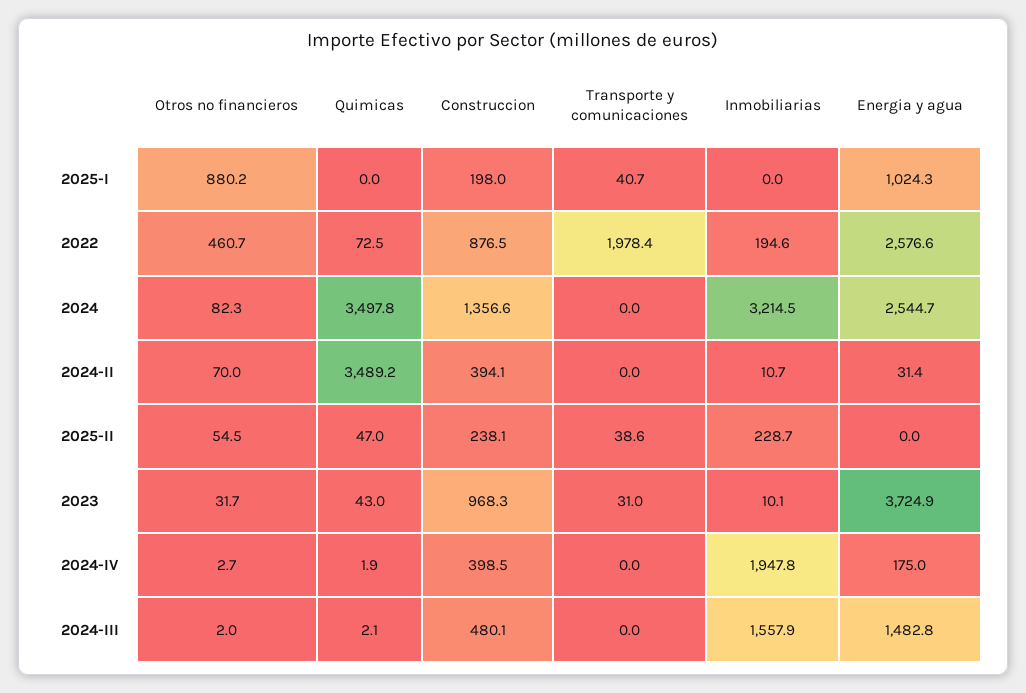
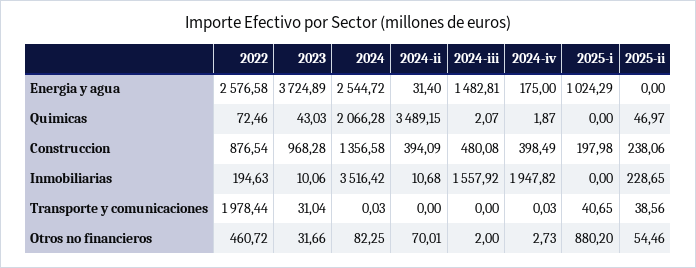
  {
    "Otros no financieros": {
      "2025-I": 880.2,
      "2022": 460.72,
      "2024": 82.25,
      "2024-II": 70.01,
      "2025-II": 54.46,
      "2023": 31.66,
      "2024-IV": 2.73,
      "2024-III": 2
    },
    "Quimicas": {
      "2025-I": 0,
      "2022": 72.46,
-     "2024": 3497.8,
+     "2024": 2066.28,
      "2024-II": 3489.15,
      "2025-II": 46.97,
      "2023": 43.03,
      "2024-IV": 1.87,
      "2024-III": 2.07
    },
    "Construccion": {
      "2025-I": 197.98,
      "2022": 876.54,
      "2024": 1356.58,
      "2024-II": 394.09,
      "2025-II": 238.06,
      "2023": 968.28,
      "2024-IV": 398.49,
      "2024-III": 480.08
    },
    "Transporte y comunicaciones": {
      "2025-I": 40.65,
      "2022": 1978.44,
      "2024": 0.03,
      "2024-II": 0,
      "2025-II": 38.56,
      "2023": 31.04,
      "2024-IV": 0.03,
      "2024-III": 0
    },
    "Inmobiliarias": {
      "2025-I": 0,
      "2022": 194.63,
-     "2024": 3214.5,
+     "2024": 3516.42,
      "2024-II": 10.68,
      "2025-II": 228.65,
      "2023": 10.06,
      "2024-IV": 1947.82,
      "2024-III": 1557.92
    },
    "Energia y agua": {
      "2025-I": 1024.29,
      "2022": 2576.58,
      "2024": 2544.72,
      "2024-II": 31.4,
      "2025-II": 0,
      "2023": 3724.89,
      "2024-IV": 175,
      "2024-III": 1482.81
    }
  }

